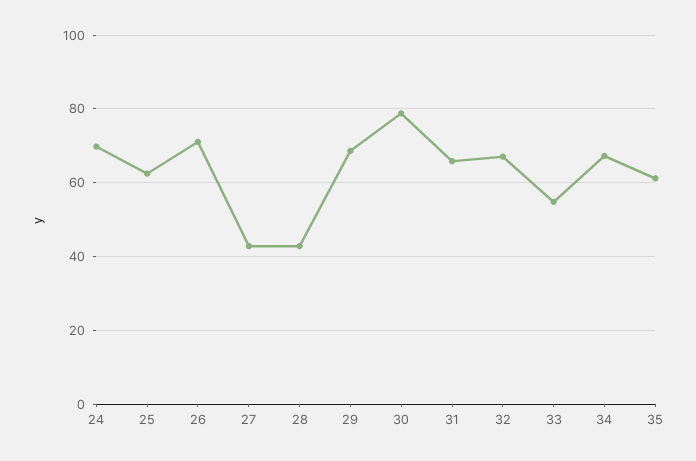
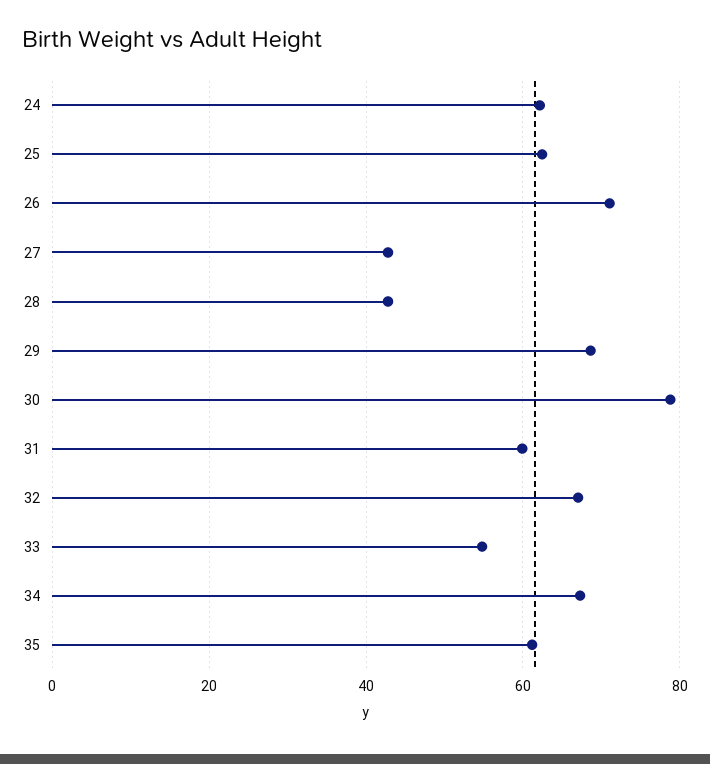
  {
-   "24": 70,
+   "24": 62,
    "25": 62,
    "26": 72,
    "27": 42,
    "28": 42,
    "29": 68,
    "30": 78,
-   "31": 66,
+   "31": 60,
    "32": 68,
    "33": 54,
    "34": 68,
    "35": 62
  }

